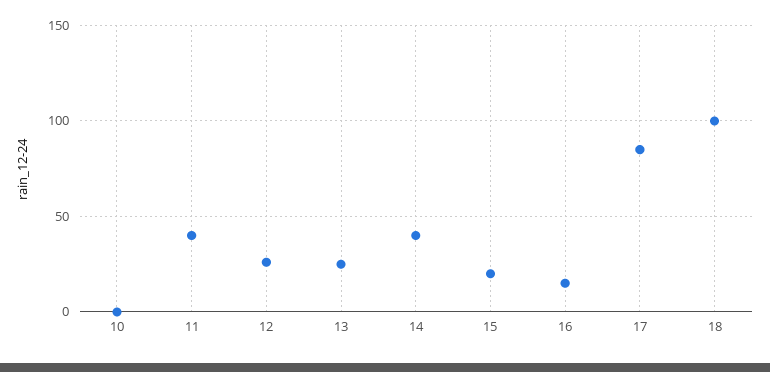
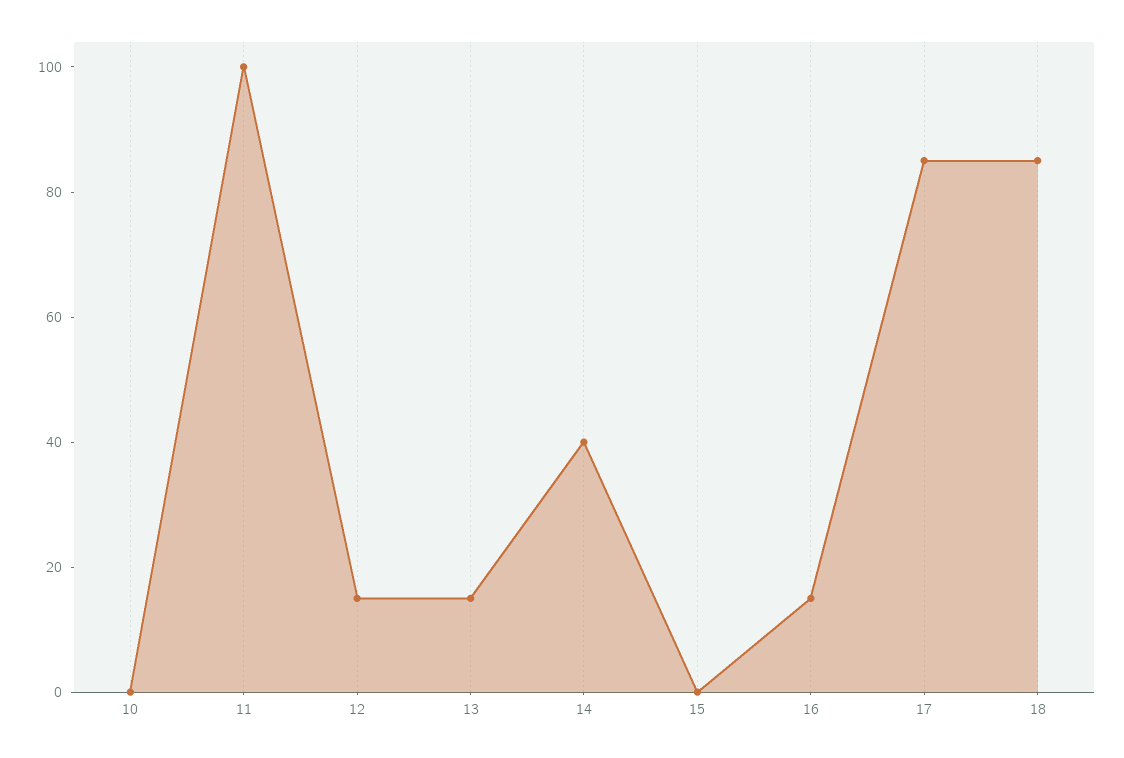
  {
    "10": 0,
-   "11": 40,
+   "11": 100,
-   "12": 25,
+   "12": 15,
-   "13": 25,
+   "13": 15,
    "14": 40,
-   "15": 20,
+   "15": 0,
    "16": 15,
    "17": 85,
-   "18": 100
+   "18": 85
  }

